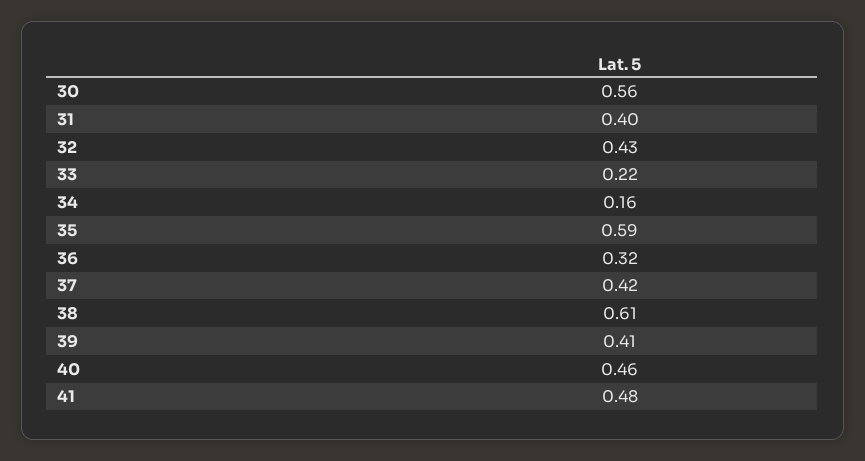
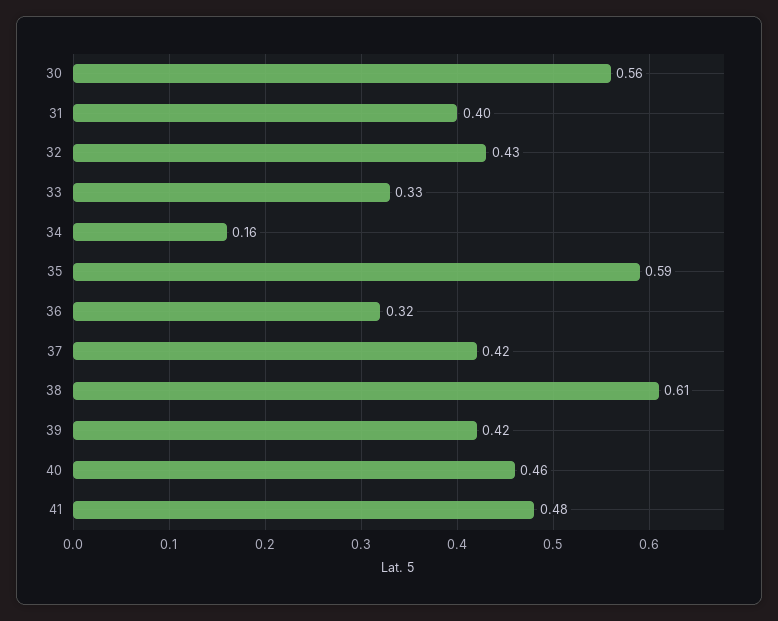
  {
    "30": 0.56,
    "31": 0.4,
    "32": 0.43,
-   "33": 0.22,
+   "33": 0.33,
    "34": 0.16,
    "35": 0.59,
    "36": 0.32,
    "37": 0.42,
    "38": 0.61,
-   "39": 0.41,
+   "39": 0.42,
    "40": 0.46,
    "41": 0.48
  }

